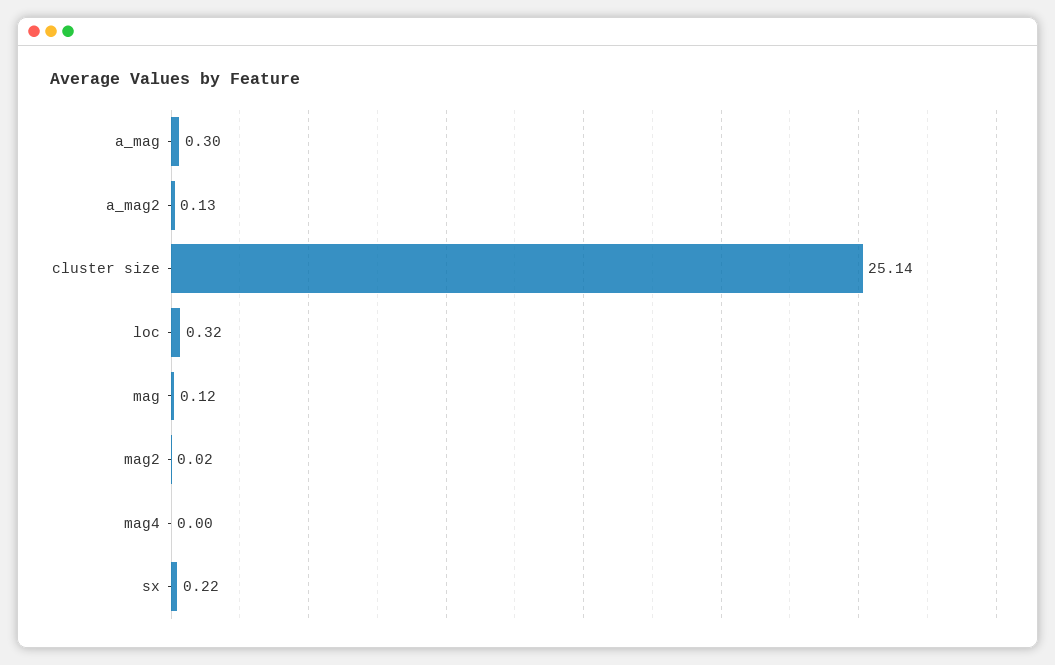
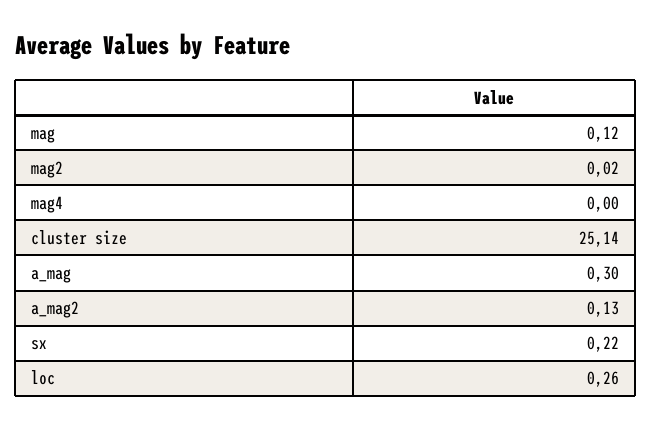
  {
    "a_mag": 0.3,
    "a_mag2": 0.13,
    "cluster size": 25.14,
-   "loc": 0.32,
+   "loc": 0.26,
    "mag": 0.12,
    "mag2": 0.02,
    "mag4": 0,
    "sx": 0.22
  }

